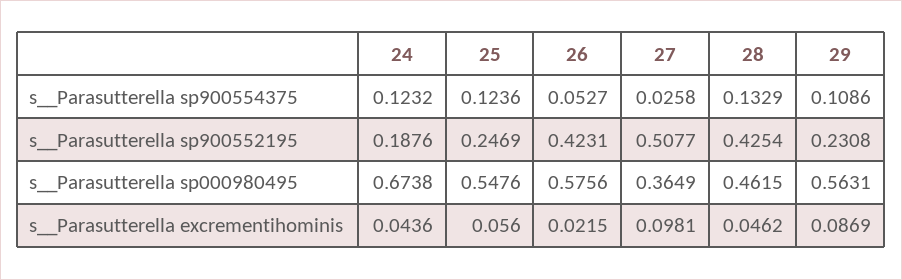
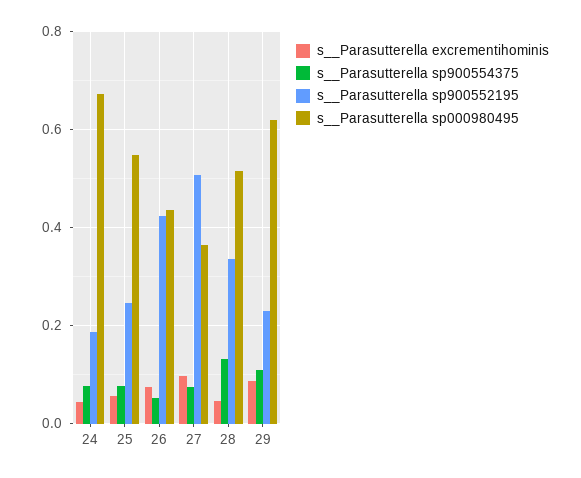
  {
    "s__Parasutterella sp900554375": {
-     "24": 0.1232,
+     "24": 0.08,
-     "25": 0.1236,
+     "25": 0.08,
      "26": 0.0527,
-     "27": 0.0258,
+     "27": 0.08,
      "28": 0.1329,
      "29": 0.1086
    },
    "s__Parasutterella sp900552195": {
      "24": 0.1876,
      "25": 0.2469,
      "26": 0.4231,
      "27": 0.5077,
-     "28": 0.4254,
+     "28": 0.34,
      "29": 0.2308
    },
    "s__Parasutterella sp000980495": {
      "24": 0.6738,
      "25": 0.5476,
-     "26": 0.5756,
+     "26": 0.44,
      "27": 0.3649,
-     "28": 0.4615,
+     "28": 0.52,
-     "29": 0.5631
+     "29": 0.62
    },
    "s__Parasutterella excrementihominis": {
      "24": 0.0436,
      "25": 0.056,
-     "26": 0.0215,
+     "26": 0.08,
      "27": 0.0981,
      "28": 0.0462,
      "29": 0.0869
    }
  }

